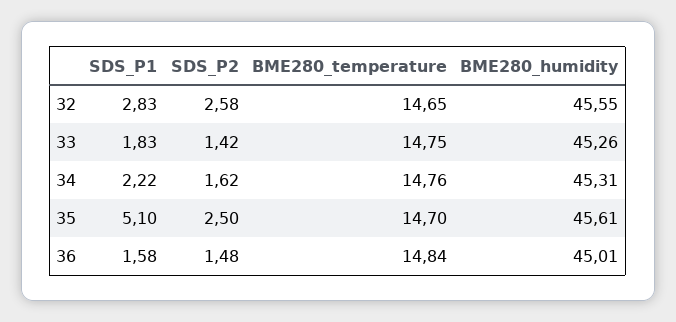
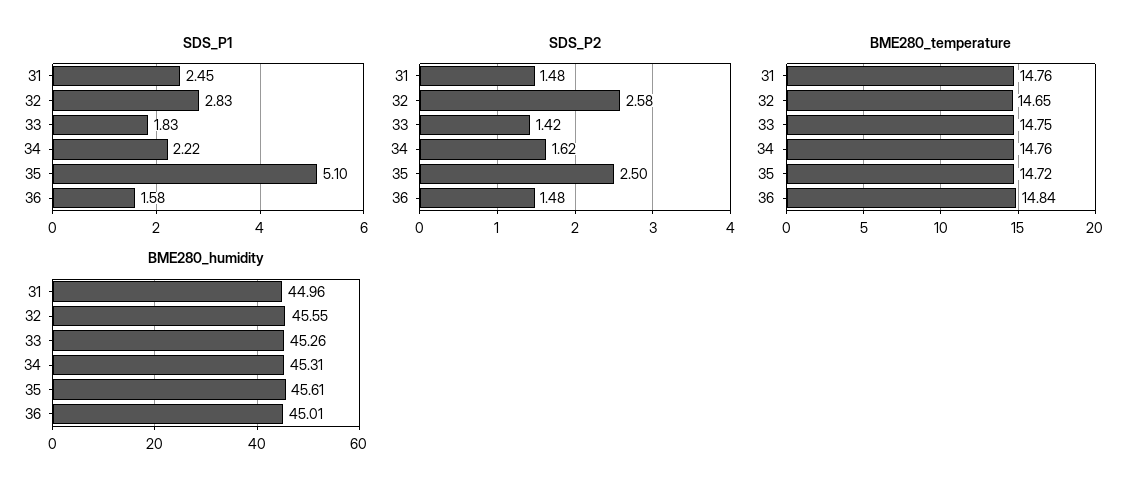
  {
    "SDS_P1": {
      "32": 2.83,
      "33": 1.83,
      "34": 2.22,
      "35": 5.1,
-     "36": 1.58
+     "36": 1.58,
+     "31": 2.45
    },
    "SDS_P2": {
      "32": 2.58,
      "33": 1.42,
      "34": 1.62,
      "35": 2.5,
-     "36": 1.48
+     "36": 1.48,
+     "31": 1.48
    },
    "BME280_temperature": {
      "32": 14.65,
      "33": 14.75,
      "34": 14.76,
-     "35": 14.7,
+     "35": 14.72,
-     "36": 14.84
+     "36": 14.84,
+     "31": 14.76
    },
    "BME280_humidity": {
      "32": 45.55,
      "33": 45.26,
      "34": 45.31,
      "35": 45.61,
-     "36": 45.01
+     "36": 45.01,
+     "31": 44.96
    }
  }

